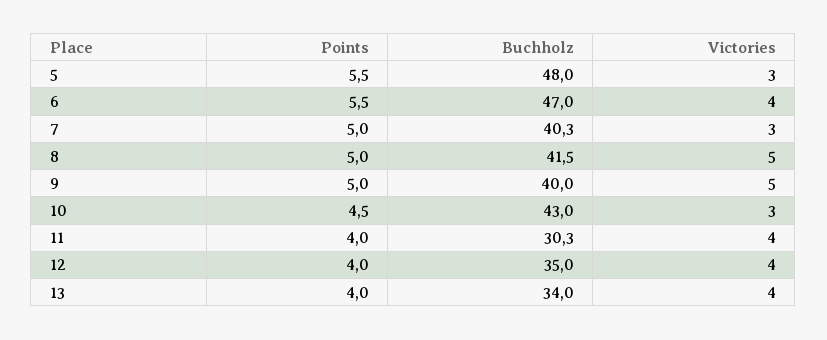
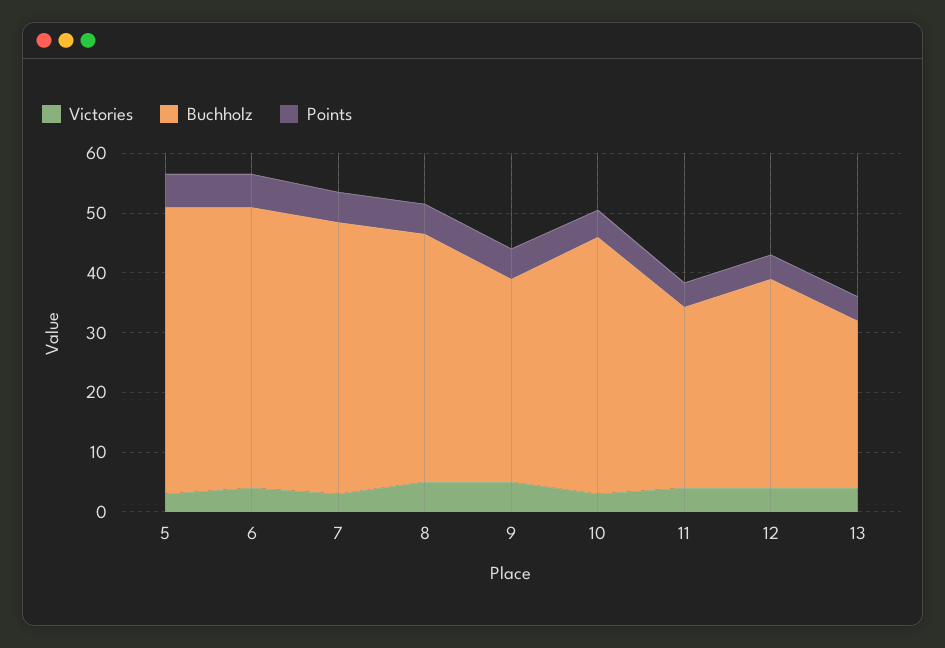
  {
    "Points": {
      "5": 5.5,
      "6": 5.5,
      "7": 5,
      "8": 5,
      "9": 5,
      "10": 4.5,
      "11": 4,
      "12": 4,
      "13": 4
    },
    "Buchholz": {
      "5": 48,
      "6": 47,
-     "7": 40.3,
+     "7": 46,
      "8": 41.5,
-     "9": 40,
+     "9": 34,
      "10": 43,
      "11": 30.3,
      "12": 35,
-     "13": 34
+     "13": 28
    },
    "Victories": {
      "5": 3,
      "6": 4,
      "7": 3,
      "8": 5,
      "9": 5,
      "10": 3,
      "11": 4,
      "12": 4,
      "13": 4
    }
  }

